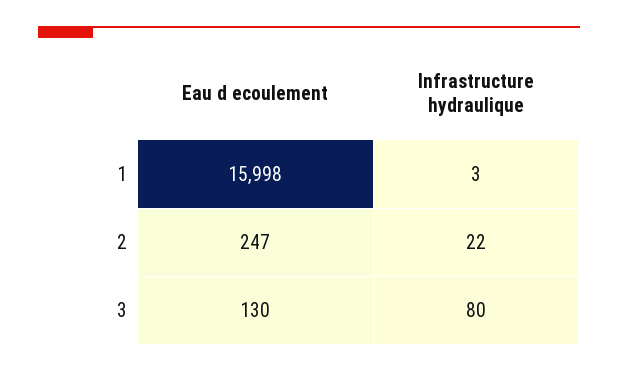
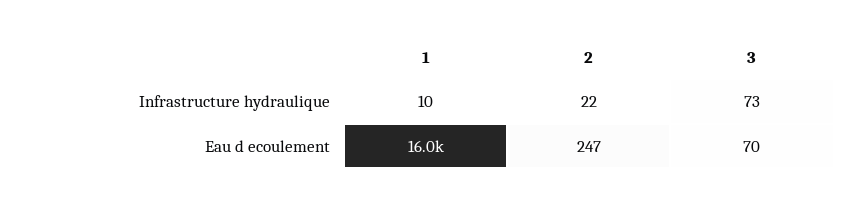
  {
    "Eau d ecoulement": {
      "1": 15998,
      "2": 247,
-     "3": 130
+     "3": 70
    },
    "Infrastructure hydraulique": {
-     "1": 3,
+     "1": 10,
      "2": 22,
-     "3": 80
+     "3": 73
    }
  }

